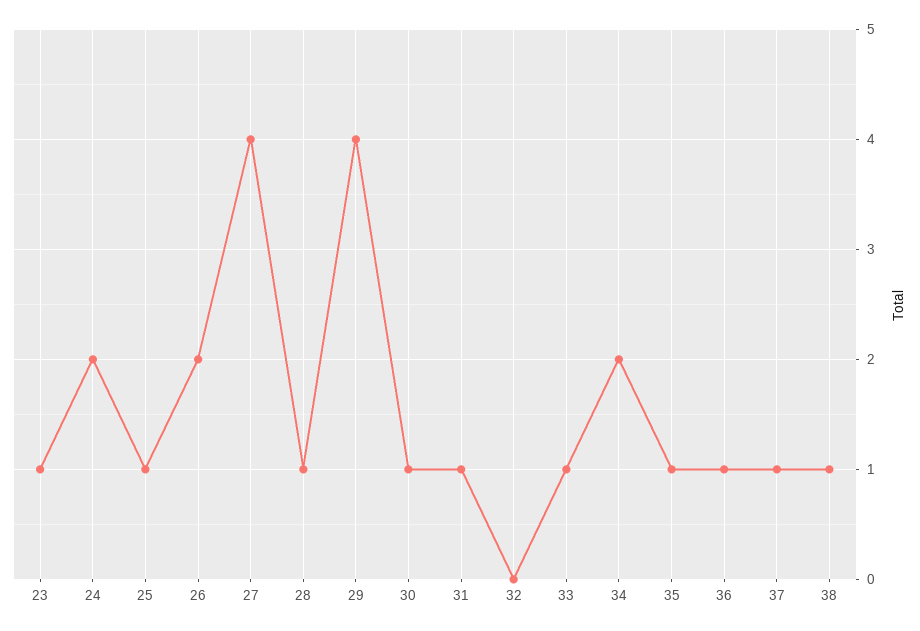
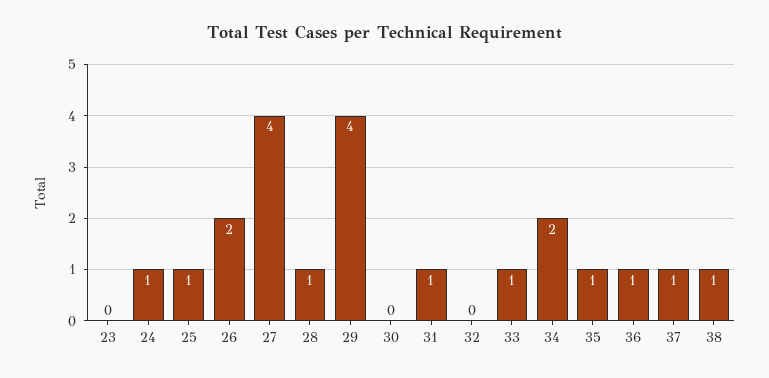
  {
-   "23": 1,
+   "23": 0,
-   "24": 2,
+   "24": 1,
    "25": 1,
    "26": 2,
    "27": 4,
    "28": 1,
    "29": 4,
-   "30": 1,
+   "30": 0,
    "31": 1,
    "32": 0,
    "33": 1,
    "34": 2,
    "35": 1,
    "36": 1,
    "37": 1,
    "38": 1
  }

